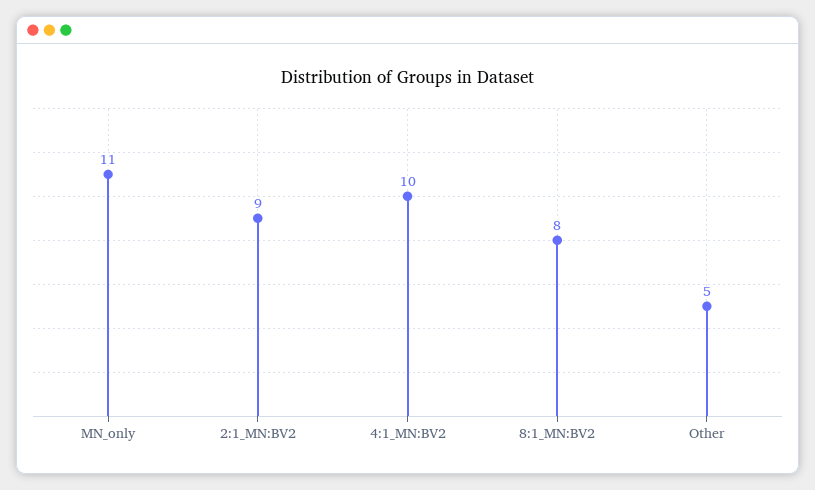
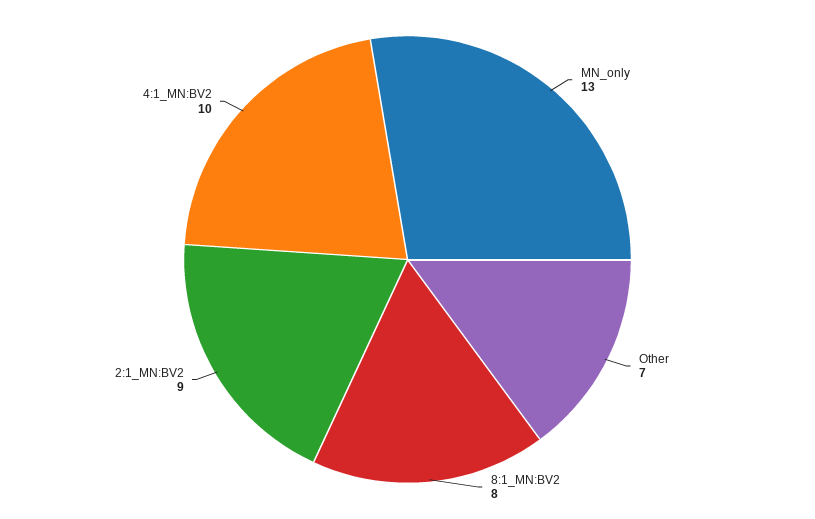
  {
-   "MN_only": 11,
+   "MN_only": 13,
    "2:1_MN:BV2": 9,
    "4:1_MN:BV2": 10,
    "8:1_MN:BV2": 8,
-   "Other": 5
+   "Other": 7
  }

